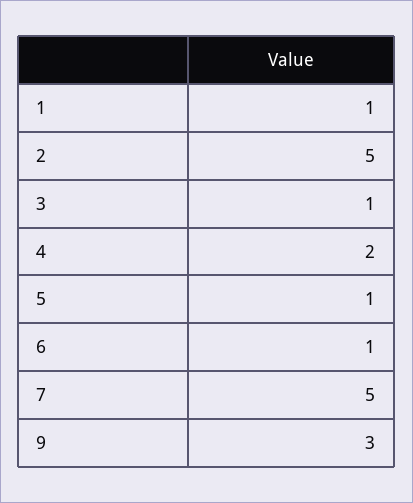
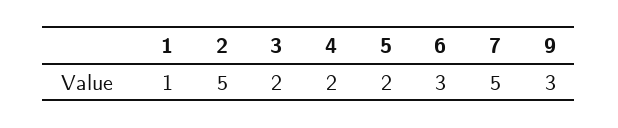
  {
    "1": 1,
    "2": 5,
-   "3": 1,
+   "3": 2,
    "4": 2,
-   "5": 1,
+   "5": 2,
-   "6": 1,
+   "6": 3,
    "7": 5,
    "9": 3
  }

